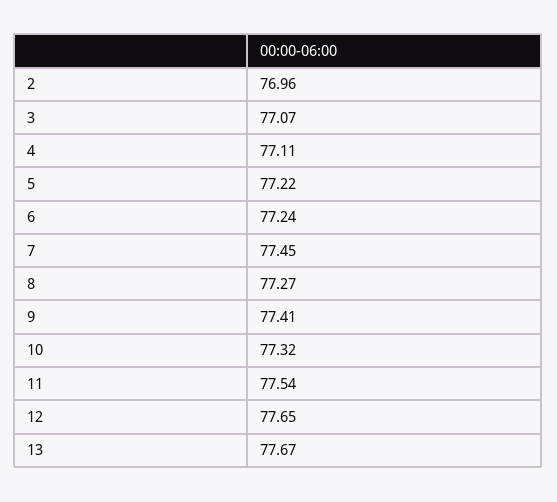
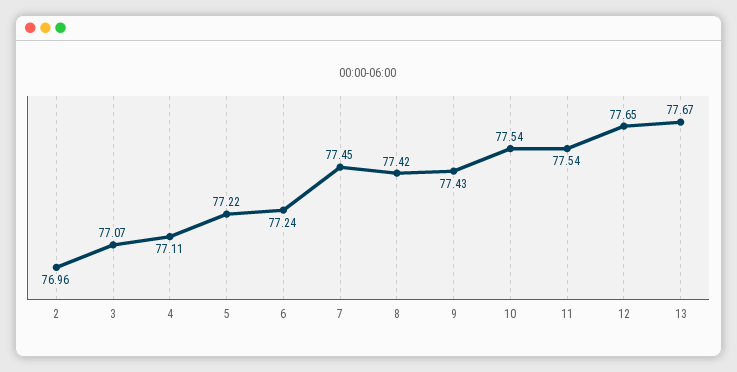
  {
    "2": 76.96,
    "3": 77.07,
    "4": 77.11,
    "5": 77.22,
    "6": 77.24,
    "7": 77.45,
-   "8": 77.27,
+   "8": 77.42,
-   "9": 77.41,
+   "9": 77.43,
-   "10": 77.32,
+   "10": 77.54,
    "11": 77.54,
    "12": 77.65,
    "13": 77.67
  }

